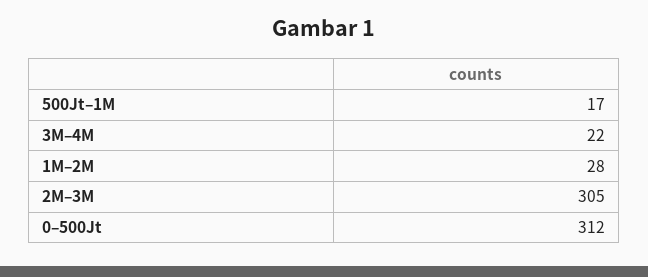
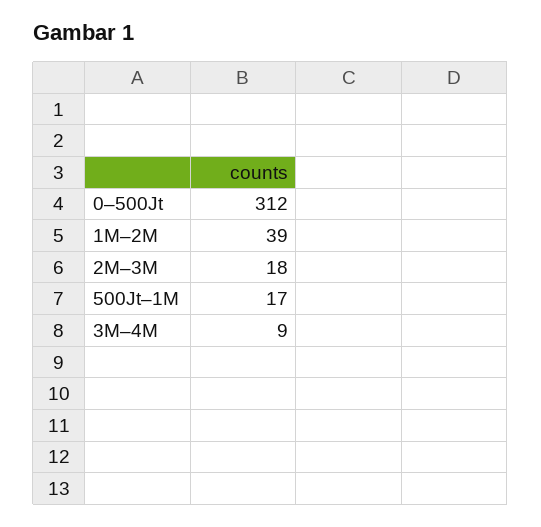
  {
    "500Jt–1M": 17,
-   "3M–4M": 22,
+   "3M–4M": 9,
-   "1M–2M": 28,
+   "1M–2M": 39,
-   "2M–3M": 305,
+   "2M–3M": 18,
    "0–500Jt": 312
  }

